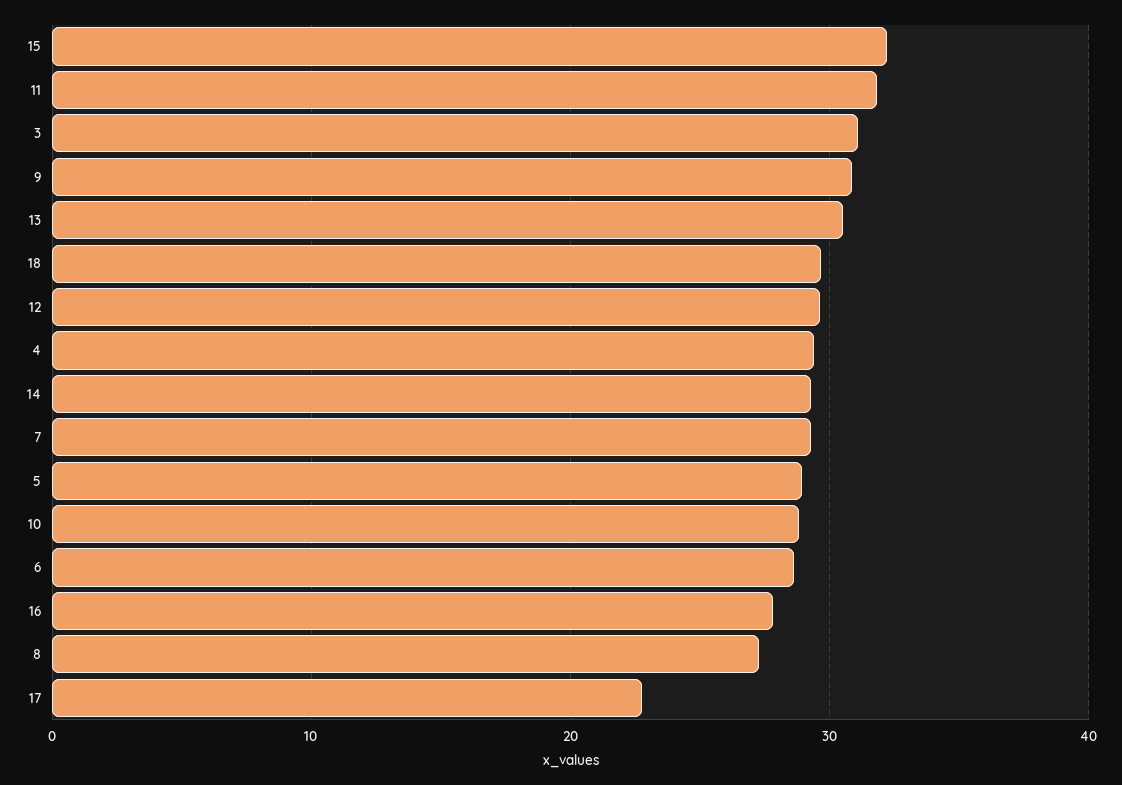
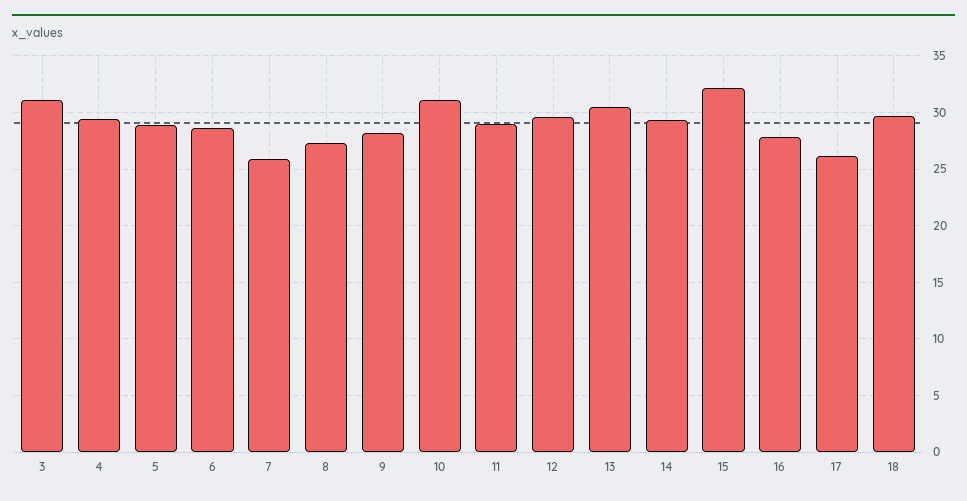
  {
    "15": 32,
-   "11": 32,
+   "11": 29,
    "3": 31,
-   "9": 31,
+   "9": 28,
    "13": 31,
    "18": 30,
    "12": 30,
    "4": 29,
    "14": 29,
-   "7": 29,
+   "7": 26,
    "5": 29,
-   "10": 29,
+   "10": 31,
    "6": 29,
    "16": 28,
    "8": 27,
-   "17": 23
+   "17": 26
  }

